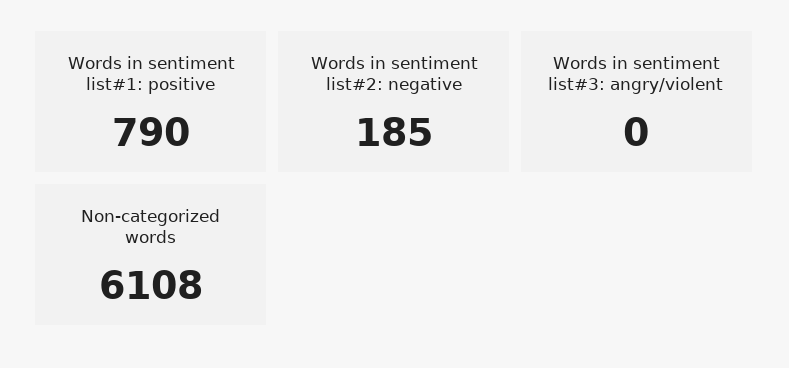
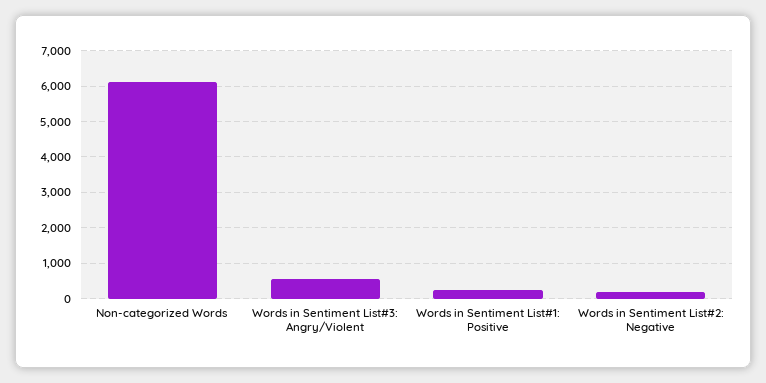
  {
-   "Words in sentiment list#1: positive": 790,
+   "Words in sentiment list#1: positive": 200,
    "Words in sentiment list#2: negative": 185,
-   "Words in sentiment list#3: angry/violent": 0,
+   "Words in sentiment list#3: angry/violent": 600,
    "Non-categorized words": 6108
  }

